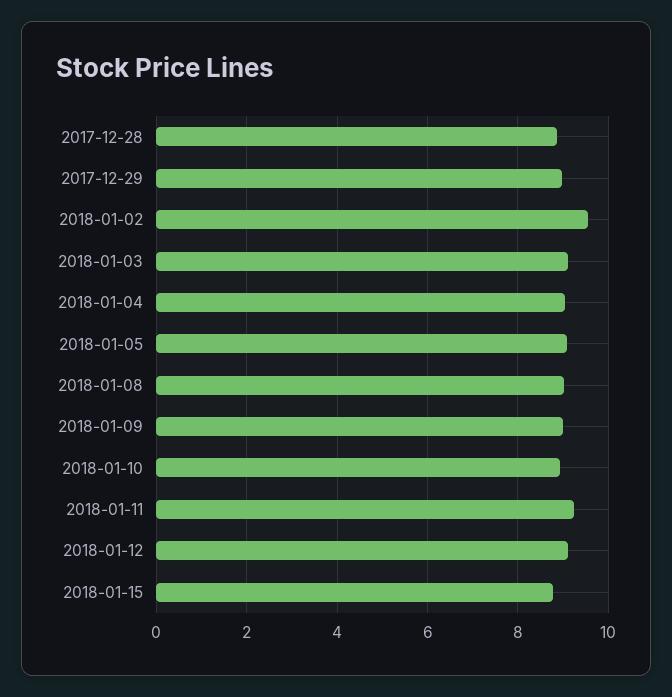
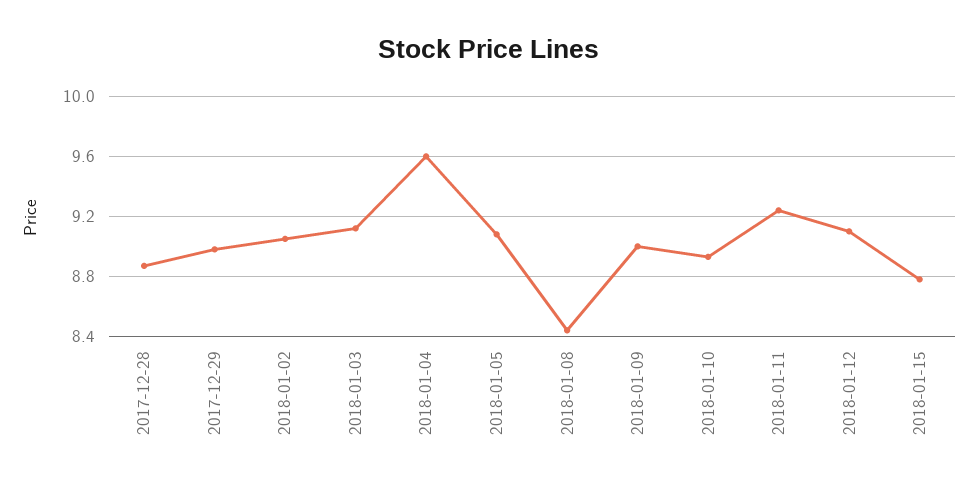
  {
    "2017-12-28": 8.85,
    "2017-12-29": 9,
-   "2018-01-02": 9.6,
+   "2018-01-02": 9.05,
    "2018-01-03": 9.1,
-   "2018-01-04": 9,
+   "2018-01-04": 9.6,
    "2018-01-05": 9.1,
-   "2018-01-08": 9,
+   "2018-01-08": 8.45,
    "2018-01-09": 9,
    "2018-01-10": 8.95,
    "2018-01-11": 9.25,
    "2018-01-12": 9.1,
    "2018-01-15": 8.8
  }

